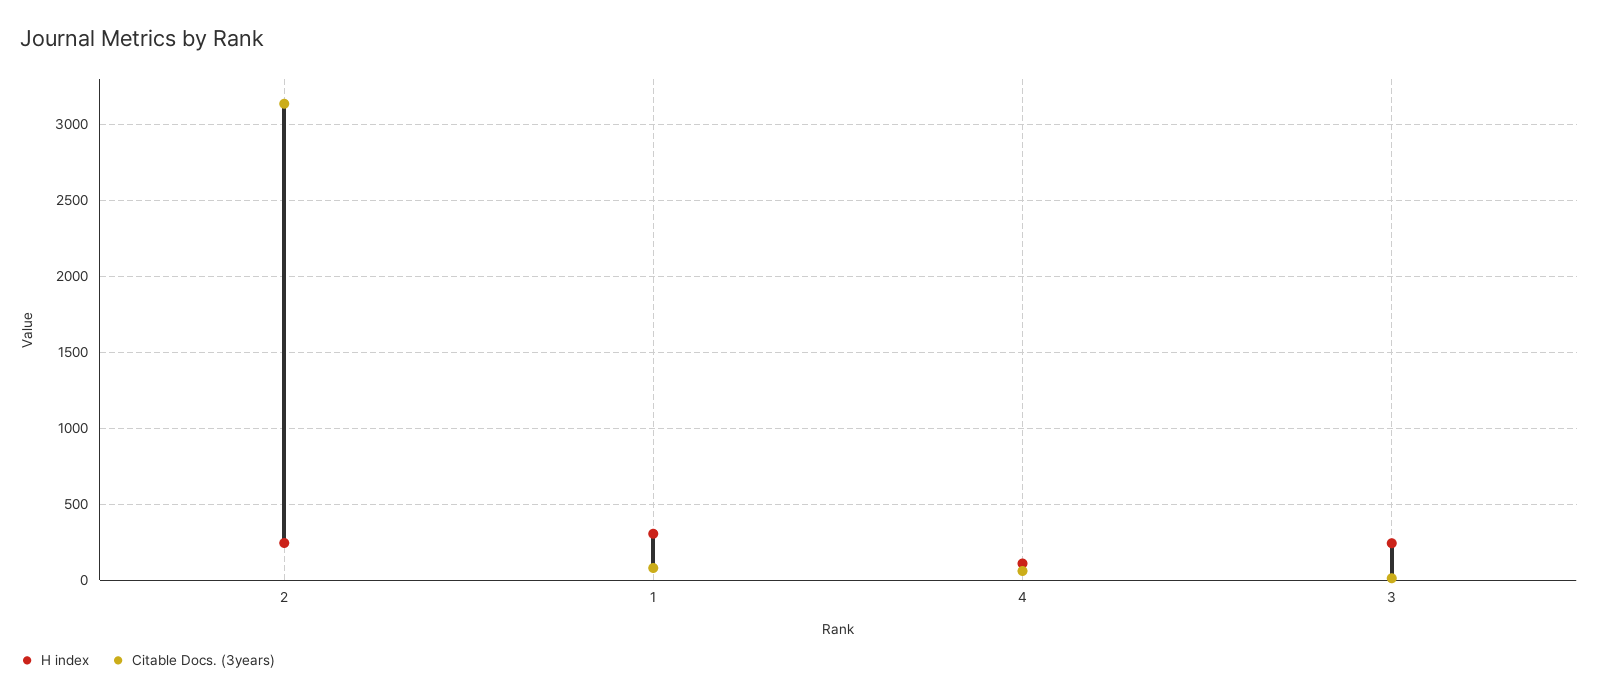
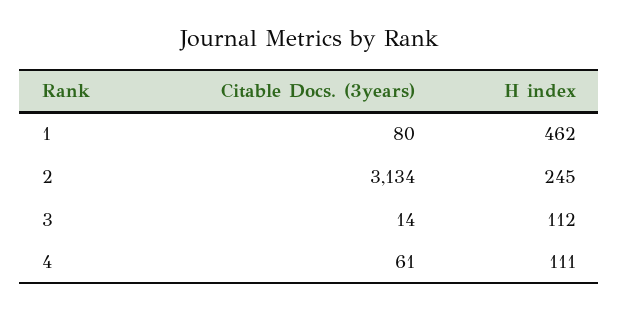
  {
    "H index": {
      "2": 245,
-     "1": 300,
+     "1": 462,
      "4": 111,
-     "3": 250
+     "3": 112
    },
    "Citable Docs. (3years)": {
      "2": 3134,
      "1": 80,
      "4": 61,
      "3": 14
    }
  }

